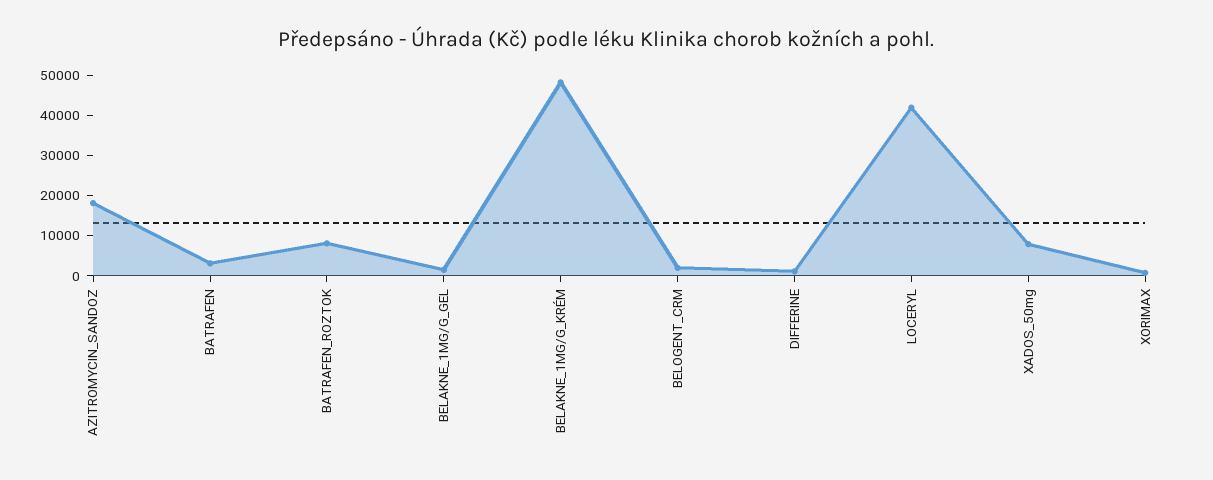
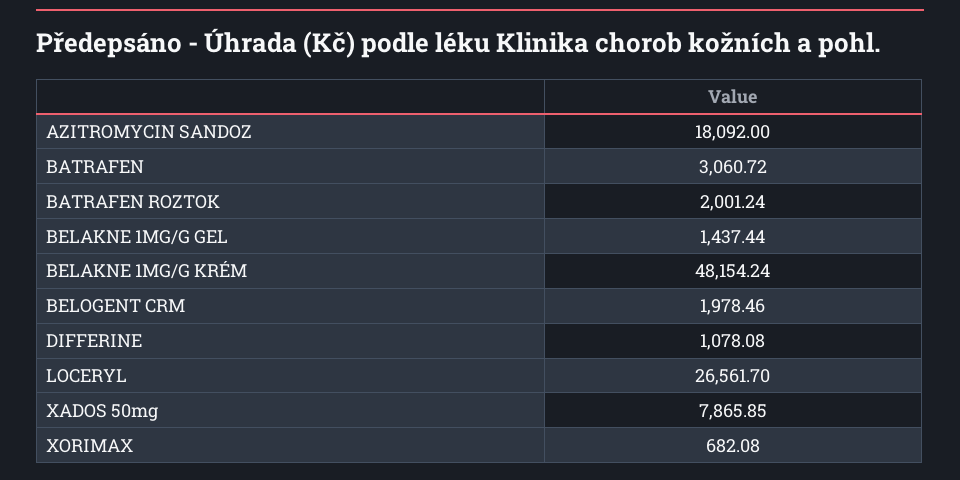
  {
    "AZITROMYCIN_SANDOZ": 18092,
    "BATRAFEN": 3060.72,
-   "BATRAFEN_ROZTOK": 8000,
+   "BATRAFEN_ROZTOK": 2001.24,
    "BELAKNE_1MG/G_GEL": 1437.44,
    "BELAKNE_1MG/G_KRÉM": 48154.24,
    "BELOGENT_CRM": 1978.46,
    "DIFFERINE": 1078.08,
-   "LOCERYL": 42000,
+   "LOCERYL": 26561.7,
    "XADOS_50mg": 7865.85,
    "XORIMAX": 682.08
  }

